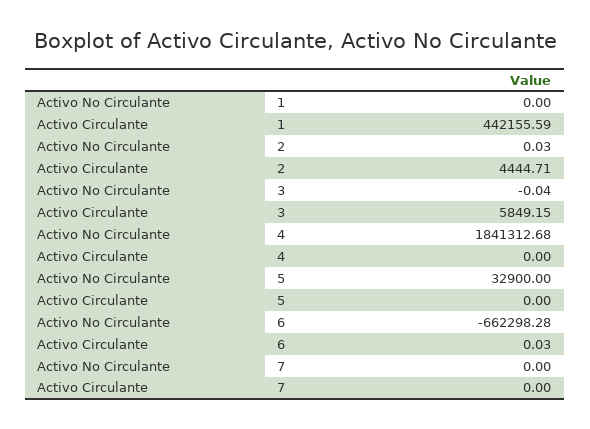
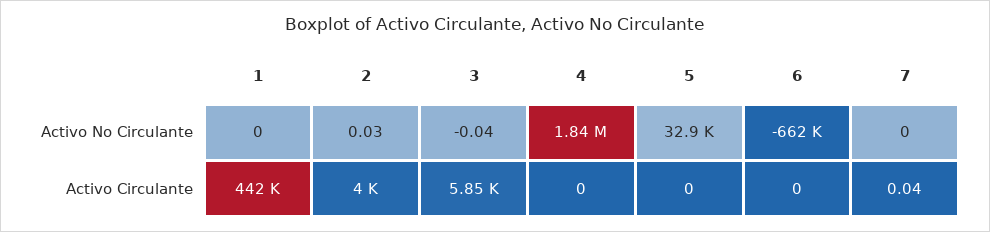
  {
    "Activo No Circulante": {
      "1": 0,
      "2": 0.03,
      "3": -0.04,
      "4": 1841312.68,
      "5": 32900,
      "6": -662298.28,
      "7": 0
    },
    "Activo Circulante": {
      "1": 442155.59,
-     "2": 4444.71,
+     "2": 4000,
      "3": 5849.15,
      "4": 0,
      "5": 0,
-     "6": 0.03,
+     "6": 0,
-     "7": 0
+     "7": 0.04
    }
  }

